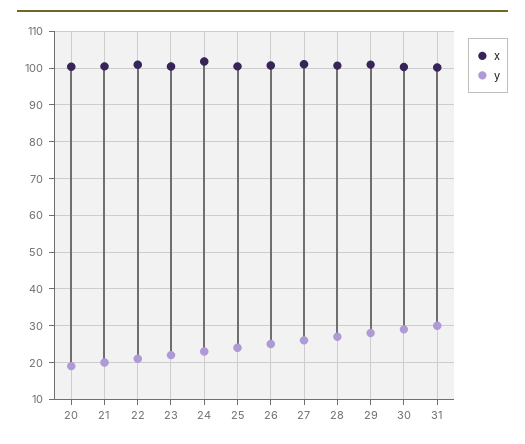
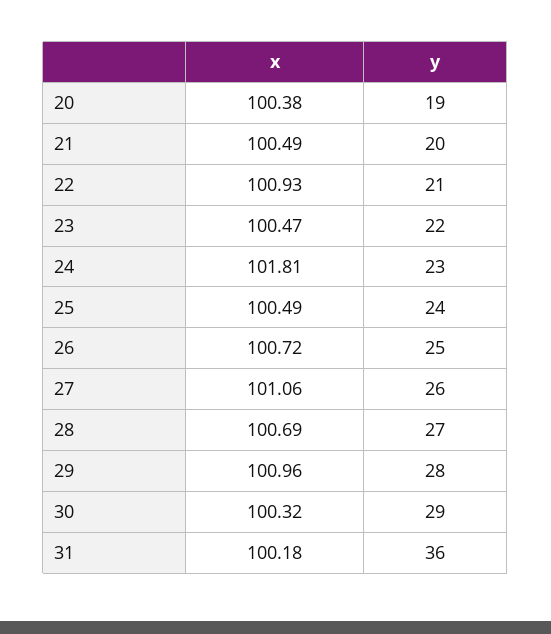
  {
    "x": {
      "20": 100.38,
      "21": 100.49,
      "22": 100.93,
      "23": 100.47,
      "24": 101.81,
      "25": 100.49,
      "26": 100.72,
      "27": 101.06,
      "28": 100.69,
      "29": 100.96,
      "30": 100.32,
      "31": 100.18
    },
    "y": {
      "20": 19,
      "21": 20,
      "22": 21,
      "23": 22,
      "24": 23,
      "25": 24,
      "26": 25,
      "27": 26,
      "28": 27,
      "29": 28,
      "30": 29,
-     "31": 30
+     "31": 36
    }
  }

